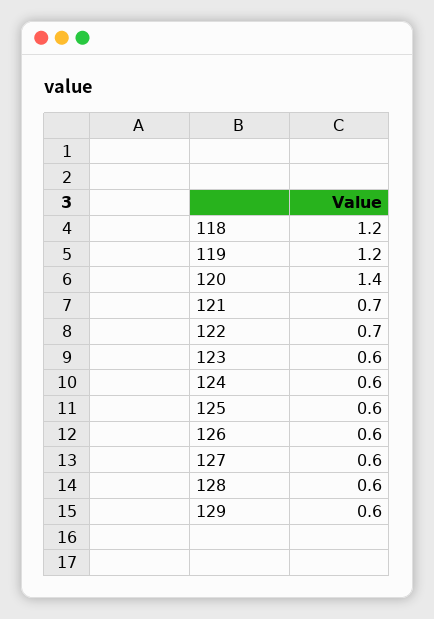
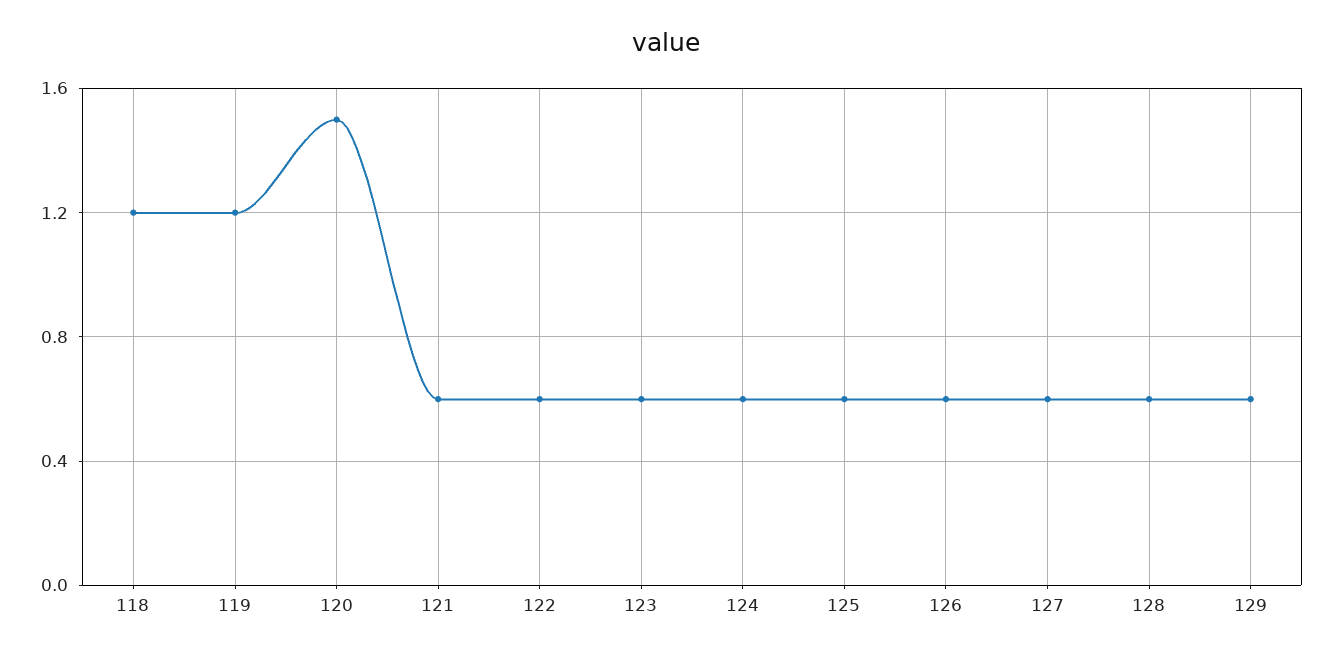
  {
    "118": 1.2,
    "119": 1.2,
-   "120": 1.4,
+   "120": 1.5,
-   "121": 0.7,
+   "121": 0.6,
-   "122": 0.7,
+   "122": 0.6,
    "123": 0.6,
    "124": 0.6,
    "125": 0.6,
    "126": 0.6,
    "127": 0.6,
    "128": 0.6,
    "129": 0.6
  }

